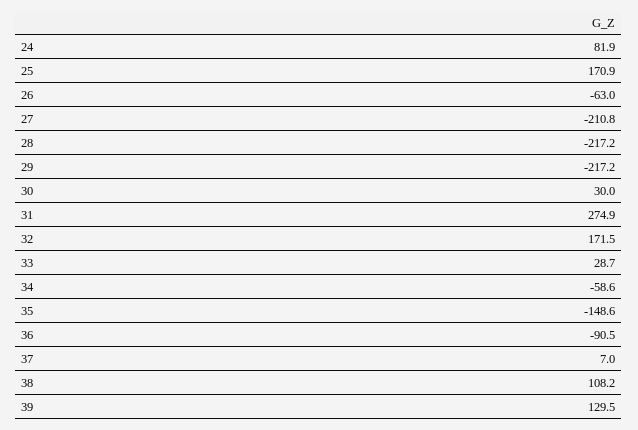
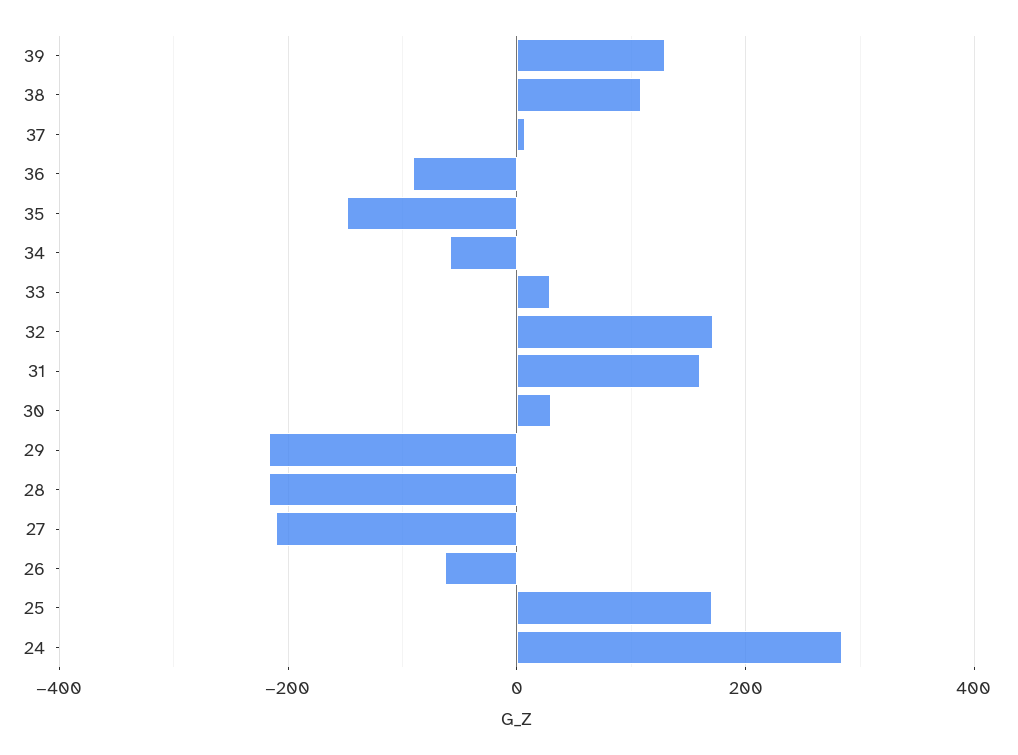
  {
-   "24": 81.9,
+   "24": 280,
    "25": 170.9,
    "26": -63,
    "27": -210.8,
    "28": -217.2,
    "29": -217.2,
    "30": 30,
-   "31": 274.9,
+   "31": 160,
    "32": 171.5,
    "33": 28.7,
    "34": -58.6,
    "35": -148.6,
    "36": -90.5,
    "37": 7,
    "38": 108.2,
    "39": 129.5
  }

